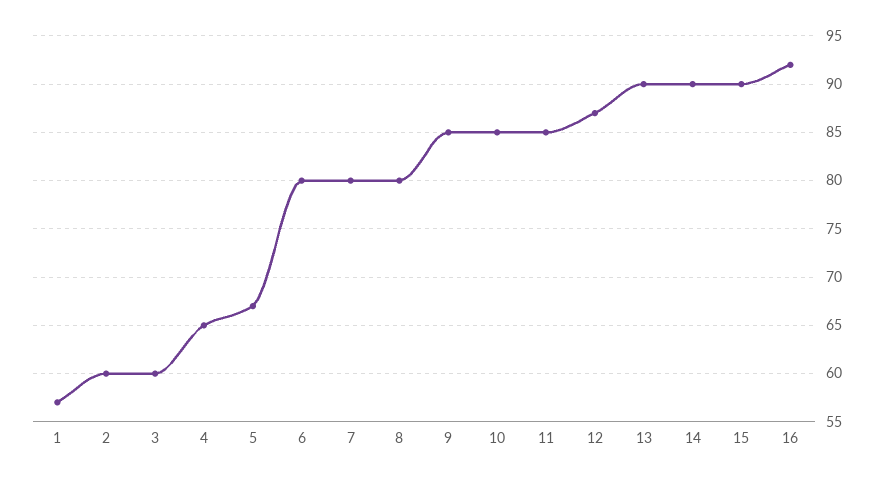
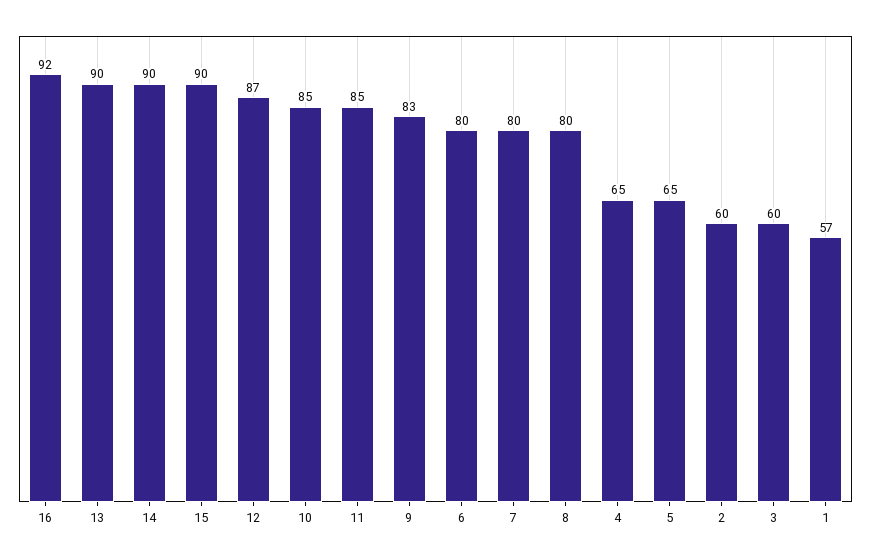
  {
    "1": 57,
    "2": 60,
    "3": 60,
    "4": 65,
-   "5": 67,
+   "5": 65,
    "6": 80,
    "7": 80,
    "8": 80,
-   "9": 85,
+   "9": 83,
    "10": 85,
    "11": 85,
    "12": 87,
    "13": 90,
    "14": 90,
    "15": 90,
    "16": 92
  }

